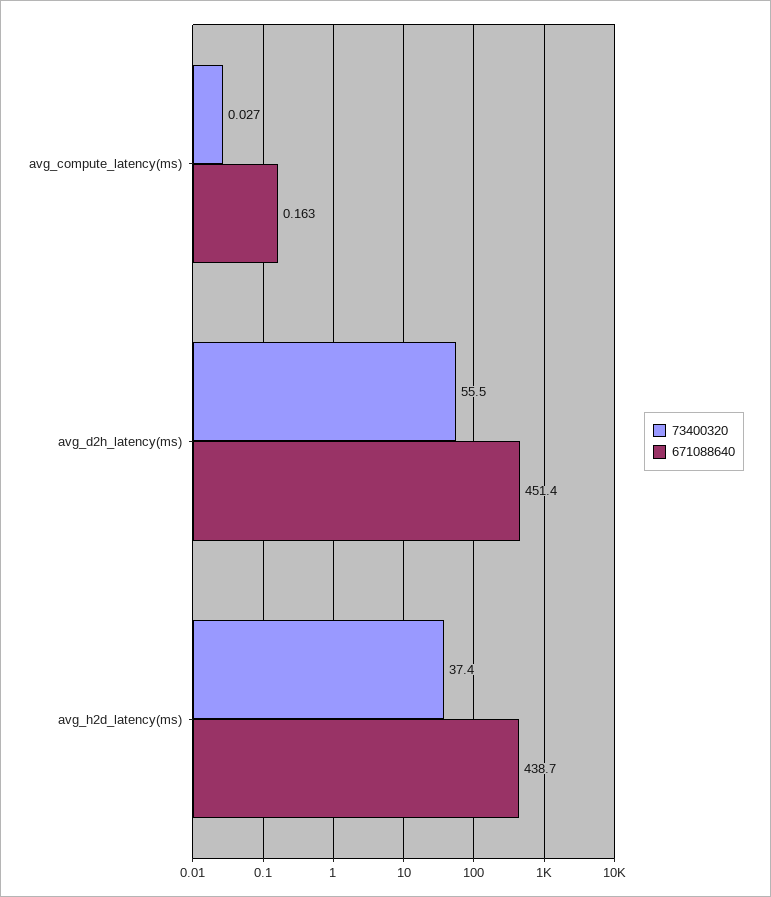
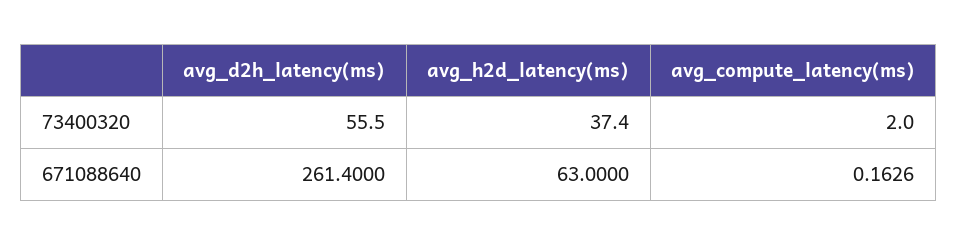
  {
    "73400320": {
-     "avg_compute_latency(ms)": 0.027,
+     "avg_compute_latency(ms)": 2,
      "avg_d2h_latency(ms)": 55.5,
      "avg_h2d_latency(ms)": 37.4
    },
    "671088640": {
      "avg_compute_latency(ms)": 0.1626,
-     "avg_d2h_latency(ms)": 451.4,
+     "avg_d2h_latency(ms)": 261.4,
-     "avg_h2d_latency(ms)": 438.7
+     "avg_h2d_latency(ms)": 63
    }
  }

